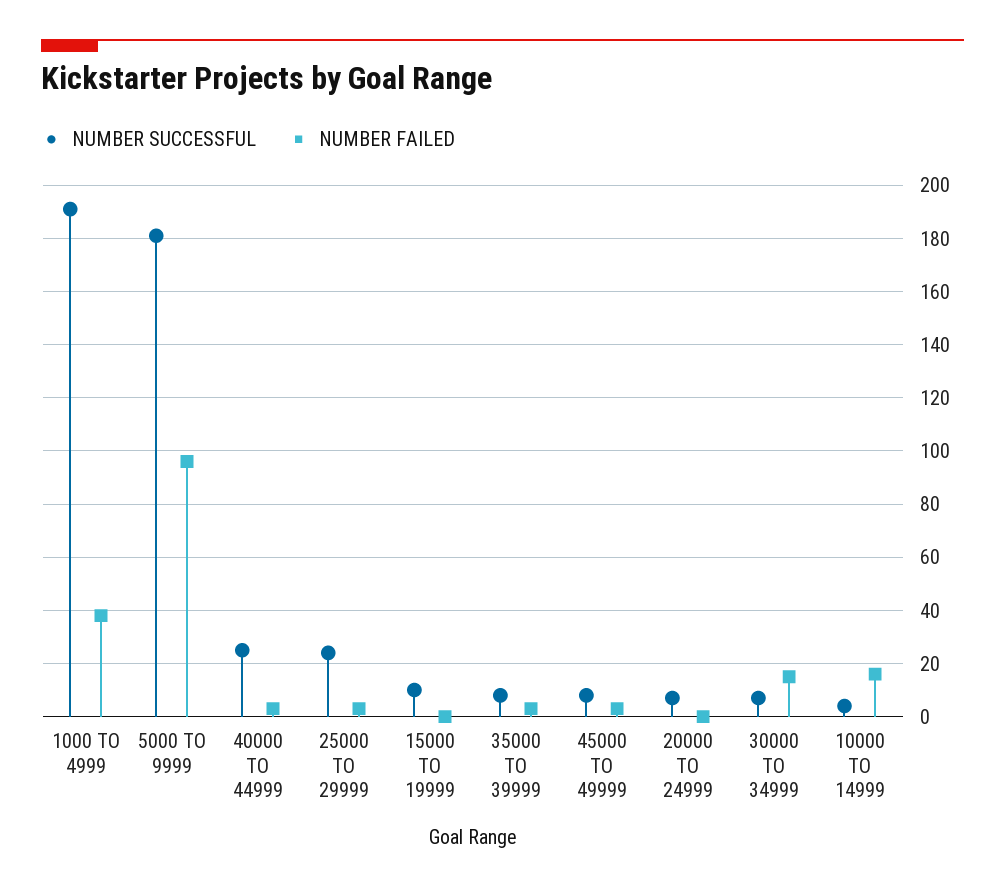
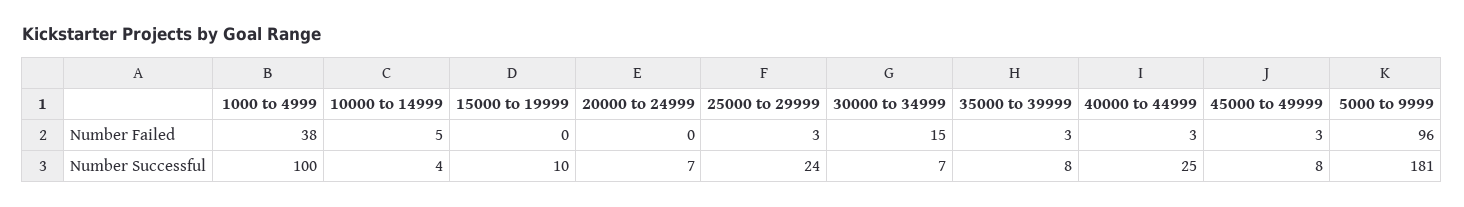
  {
    "NUMBER SUCCESSFUL": {
-     "1000 TO 4999": 190,
+     "1000 TO 4999": 100,
      "5000 TO 9999": 181,
      "40000 TO 44999": 25,
      "25000 TO 29999": 24,
      "15000 TO 19999": 10,
      "35000 TO 39999": 8,
      "45000 TO 49999": 8,
      "20000 TO 24999": 7,
      "30000 TO 34999": 7,
      "10000 TO 14999": 4
    },
    "NUMBER FAILED": {
      "1000 TO 4999": 38,
      "5000 TO 9999": 96,
      "40000 TO 44999": 3,
      "25000 TO 29999": 3,
      "15000 TO 19999": 0,
      "35000 TO 39999": 3,
      "45000 TO 49999": 3,
      "20000 TO 24999": 0,
      "30000 TO 34999": 15,
-     "10000 TO 14999": 15
+     "10000 TO 14999": 5
    }
  }

